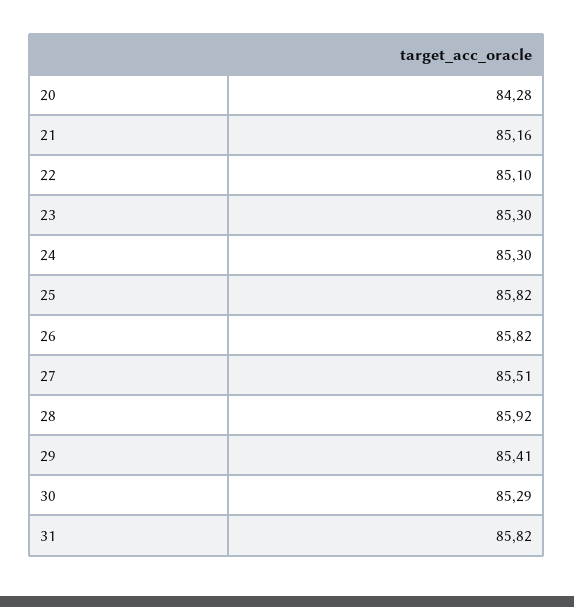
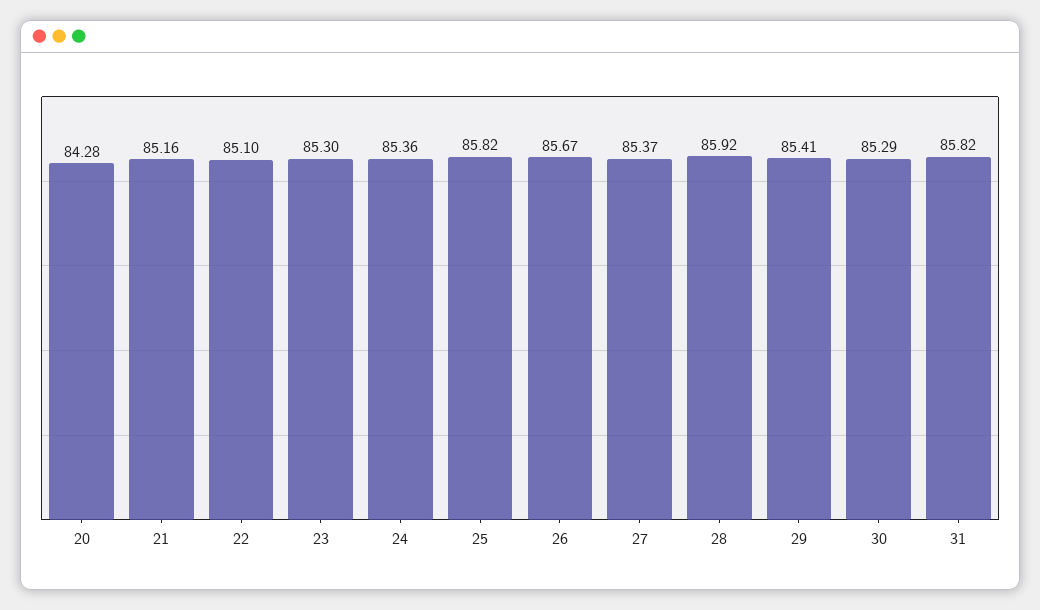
  {
    "20": 84.28,
    "21": 85.16,
    "22": 85.1,
    "23": 85.3,
-   "24": 85.3,
+   "24": 85.36,
    "25": 85.82,
-   "26": 85.82,
+   "26": 85.67,
-   "27": 85.51,
+   "27": 85.37,
    "28": 85.92,
    "29": 85.41,
    "30": 85.29,
    "31": 85.82
  }

